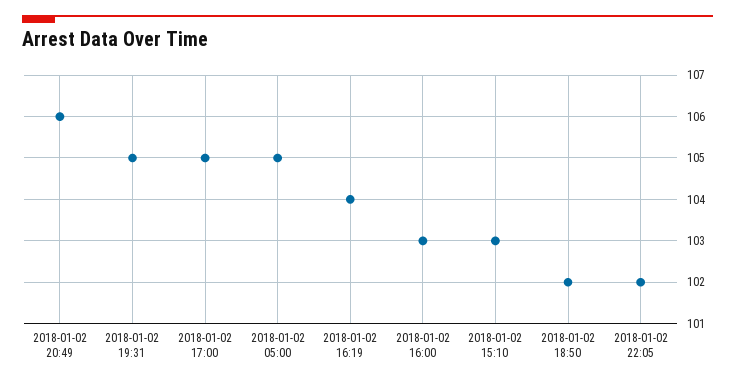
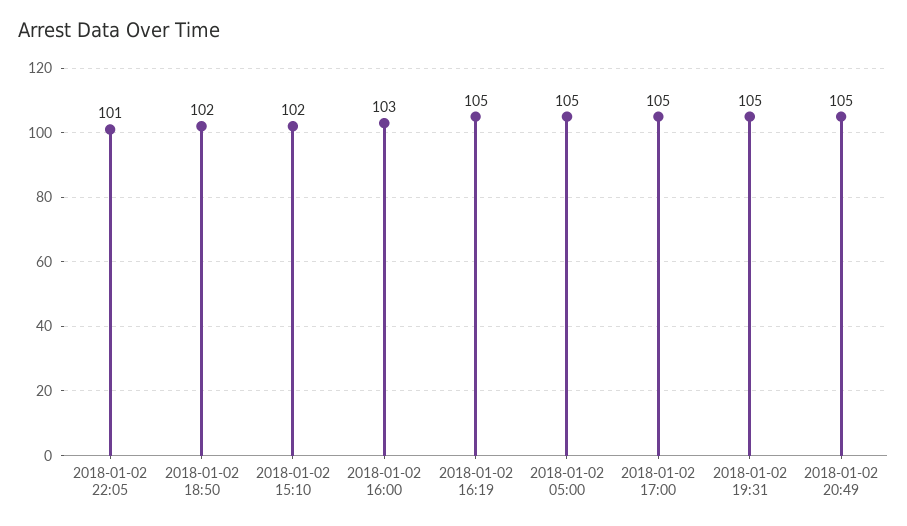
  {
-   "2018-01-02 20:49": 106,
+   "2018-01-02 20:49": 105,
    "2018-01-02 19:31": 105,
    "2018-01-02 17:00": 105,
    "2018-01-02 05:00": 105,
-   "2018-01-02 16:19": 104,
+   "2018-01-02 16:19": 105,
    "2018-01-02 16:00": 103,
-   "2018-01-02 15:10": 103,
+   "2018-01-02 15:10": 102,
    "2018-01-02 18:50": 102,
-   "2018-01-02 22:05": 102
+   "2018-01-02 22:05": 101
  }

